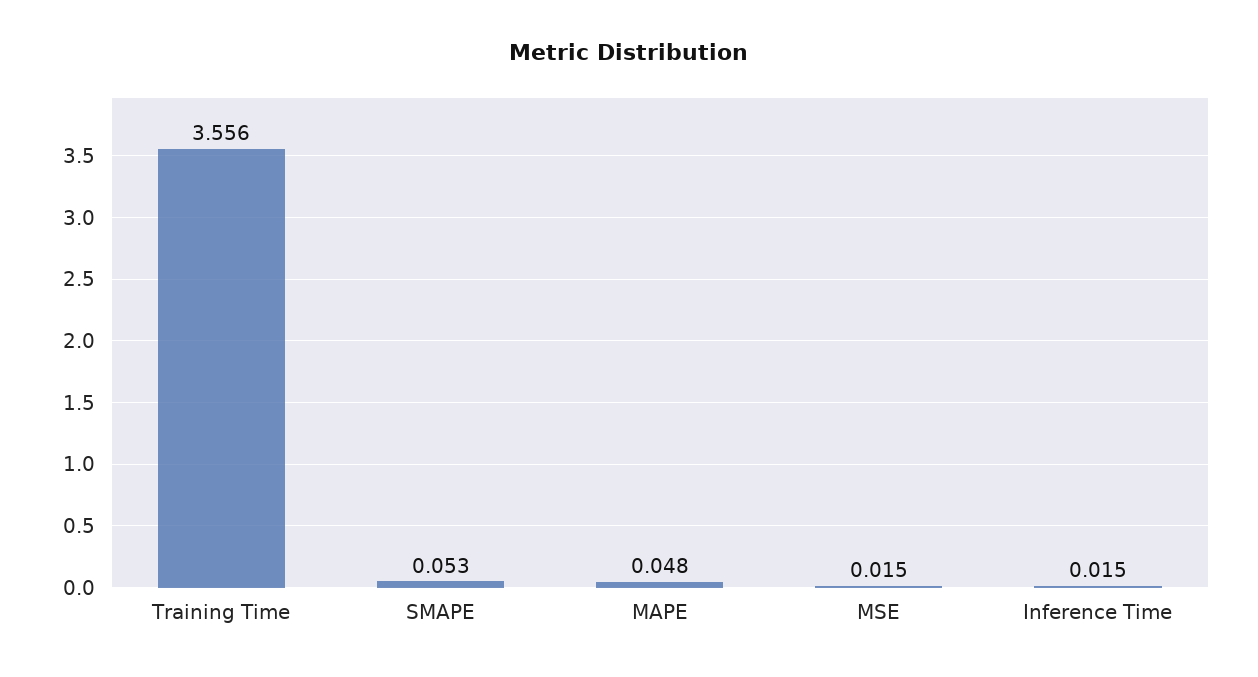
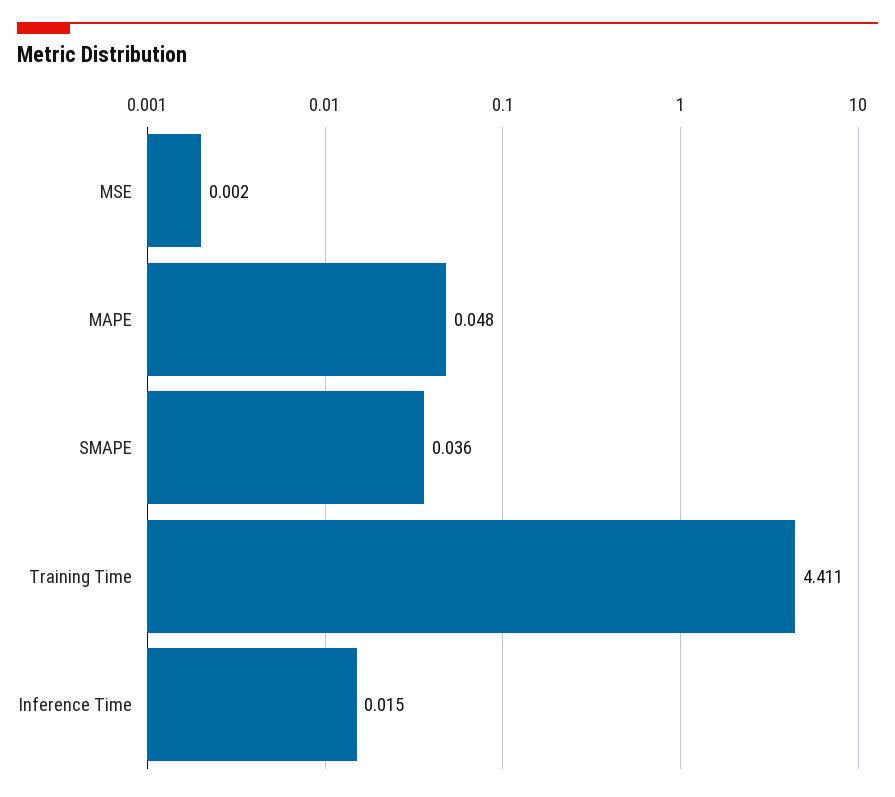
  {
-   "Training Time": 3.556,
+   "Training Time": 4.411,
-   "SMAPE": 0.053,
+   "SMAPE": 0.036,
    "MAPE": 0.048,
-   "MSE": 0.015,
+   "MSE": 0.002,
    "Inference Time": 0.015
  }

